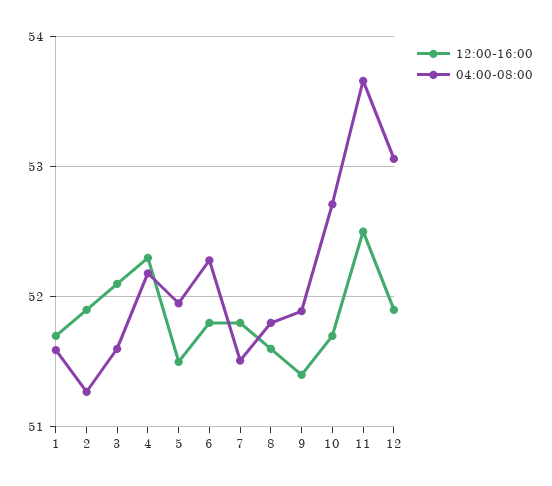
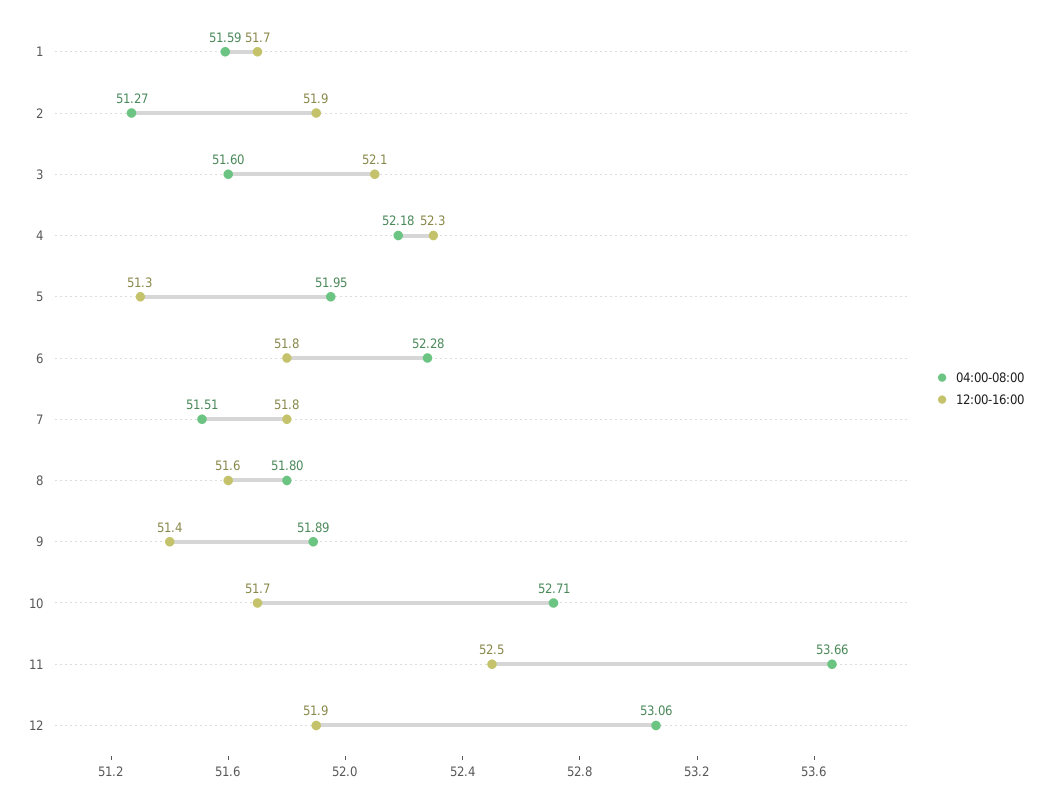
  {
    "12:00-16:00": {
      "1": 51.7,
      "2": 51.9,
      "3": 52.1,
      "4": 52.3,
-     "5": 51.5,
+     "5": 51.3,
      "6": 51.8,
      "7": 51.8,
      "8": 51.6,
      "9": 51.4,
      "10": 51.7,
      "11": 52.5,
      "12": 51.9
    },
    "04:00-08:00": {
      "1": 51.59,
      "2": 51.27,
      "3": 51.6,
      "4": 52.18,
      "5": 51.95,
      "6": 52.28,
      "7": 51.51,
      "8": 51.8,
      "9": 51.89,
      "10": 52.71,
      "11": 53.66,
      "12": 53.06
    }
  }

